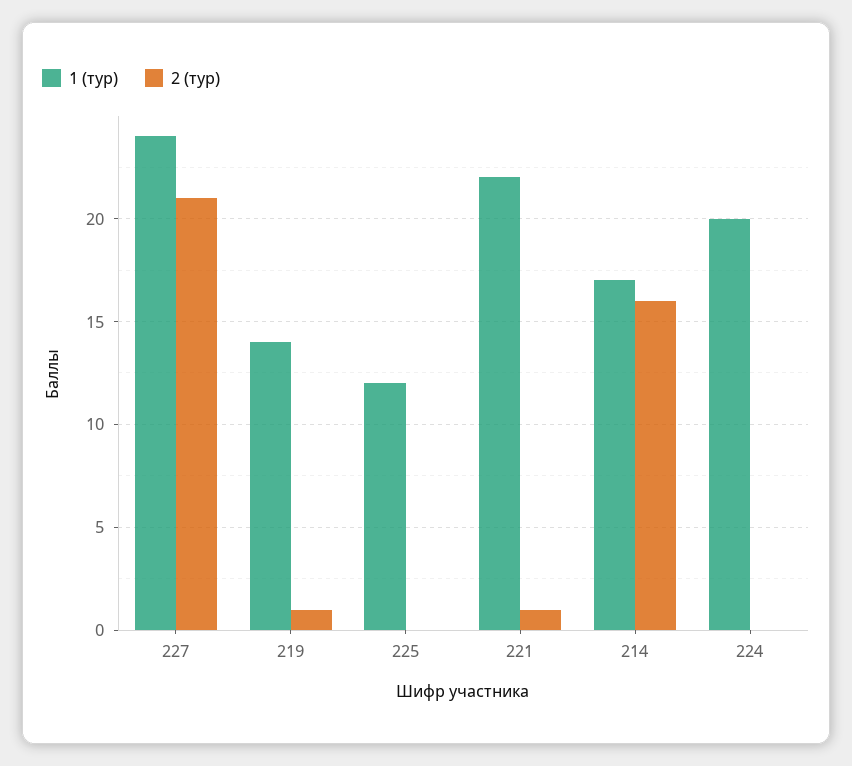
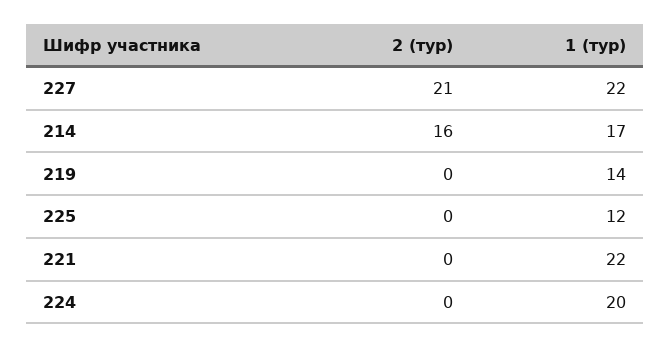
  {
    "1 (тур)": {
-     "227": 24,
+     "227": 22,
      "219": 14,
      "225": 12,
      "221": 22,
      "214": 17,
      "224": 20
    },
    "2 (тур)": {
      "227": 21,
-     "219": 1,
+     "219": 0,
      "225": 0,
-     "221": 1,
+     "221": 0,
      "214": 16,
      "224": 0
    }
  }

